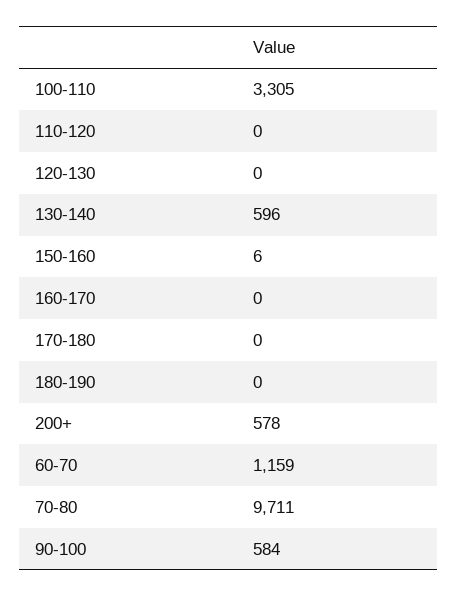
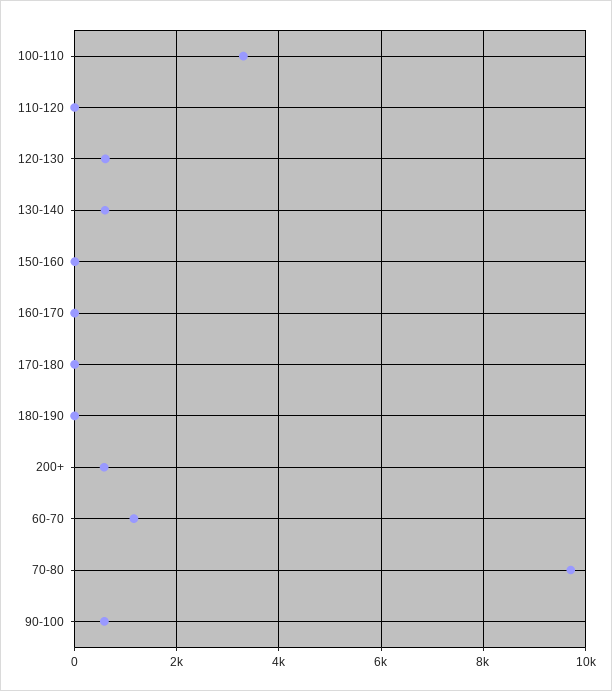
  {
    "100-110": 3305,
    "110-120": 0,
-   "120-130": 0,
+   "120-130": 600,
    "130-140": 596,
    "150-160": 6,
    "160-170": 0,
    "170-180": 0,
    "180-190": 0,
    "200+": 578,
    "60-70": 1159,
    "70-80": 9711,
    "90-100": 584
  }

